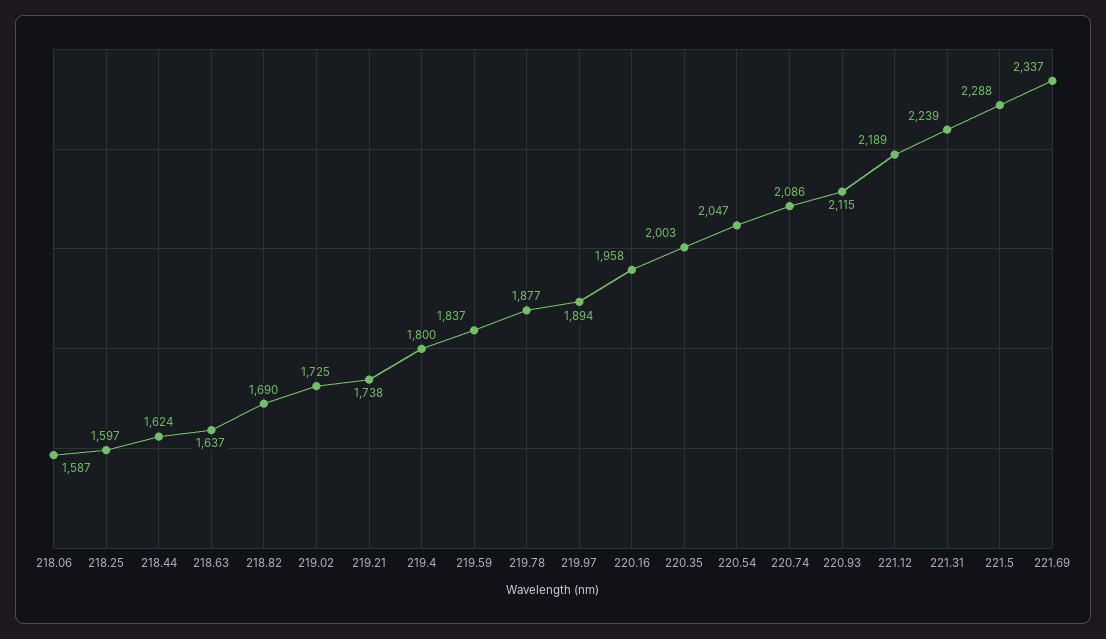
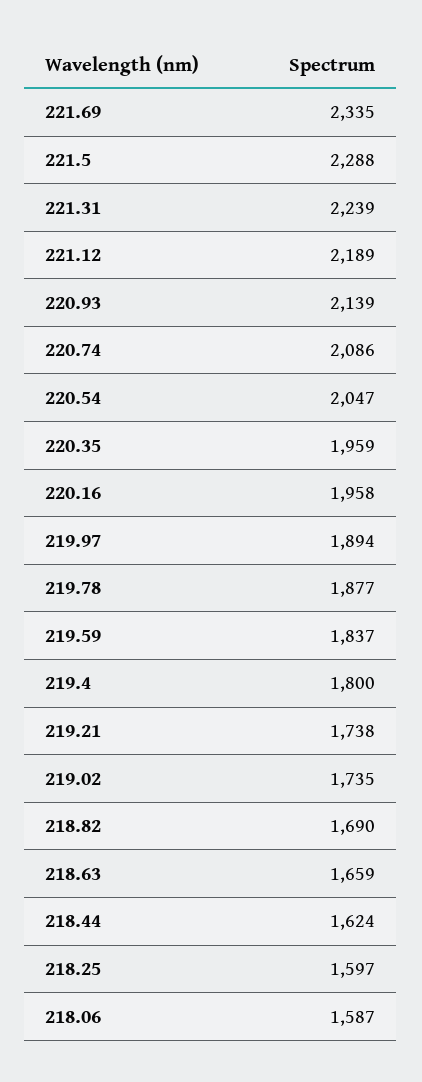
  {
    "218.06": 1587,
    "218.25": 1597,
    "218.44": 1624,
-   "218.63": 1637,
+   "218.63": 1659,
    "218.82": 1690,
-   "219.02": 1725,
+   "219.02": 1735,
    "219.21": 1738,
    "219.4": 1800,
    "219.59": 1837,
    "219.78": 1877,
    "219.97": 1894,
    "220.16": 1958,
-   "220.35": 2003,
+   "220.35": 1959,
    "220.54": 2047,
    "220.74": 2086,
-   "220.93": 2115,
+   "220.93": 2139,
    "221.12": 2189,
    "221.31": 2239,
    "221.5": 2288,
-   "221.69": 2337
+   "221.69": 2335
  }

